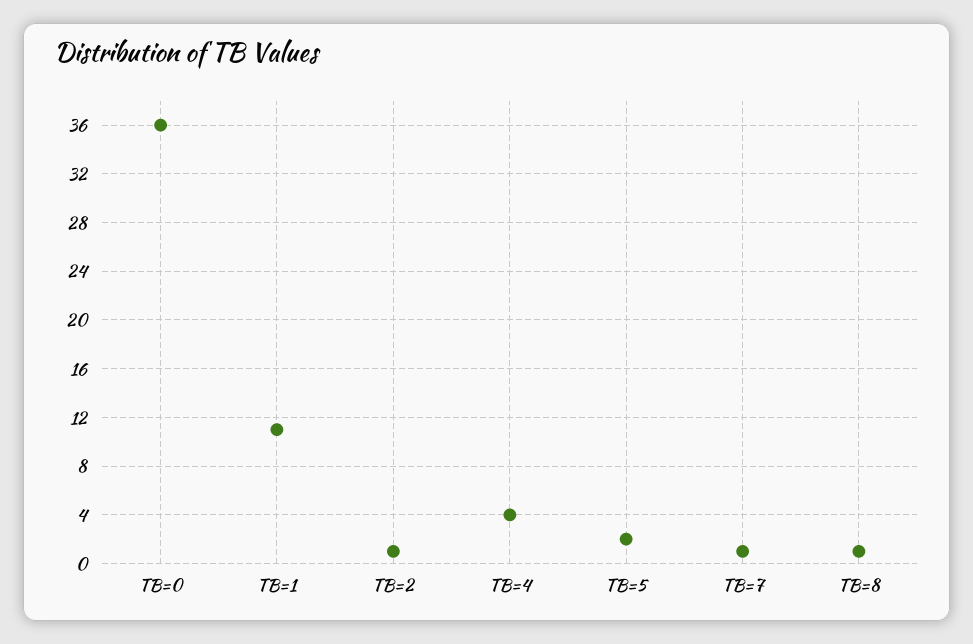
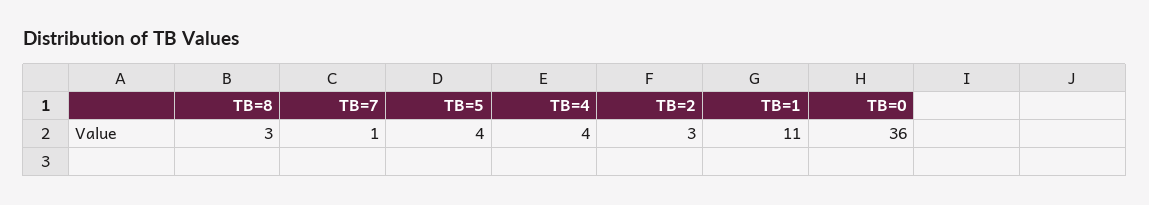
  {
    "TB=0": 36,
    "TB=1": 11,
-   "TB=2": 1,
+   "TB=2": 3,
    "TB=4": 4,
-   "TB=5": 2,
+   "TB=5": 4,
    "TB=7": 1,
-   "TB=8": 1
+   "TB=8": 3
  }

